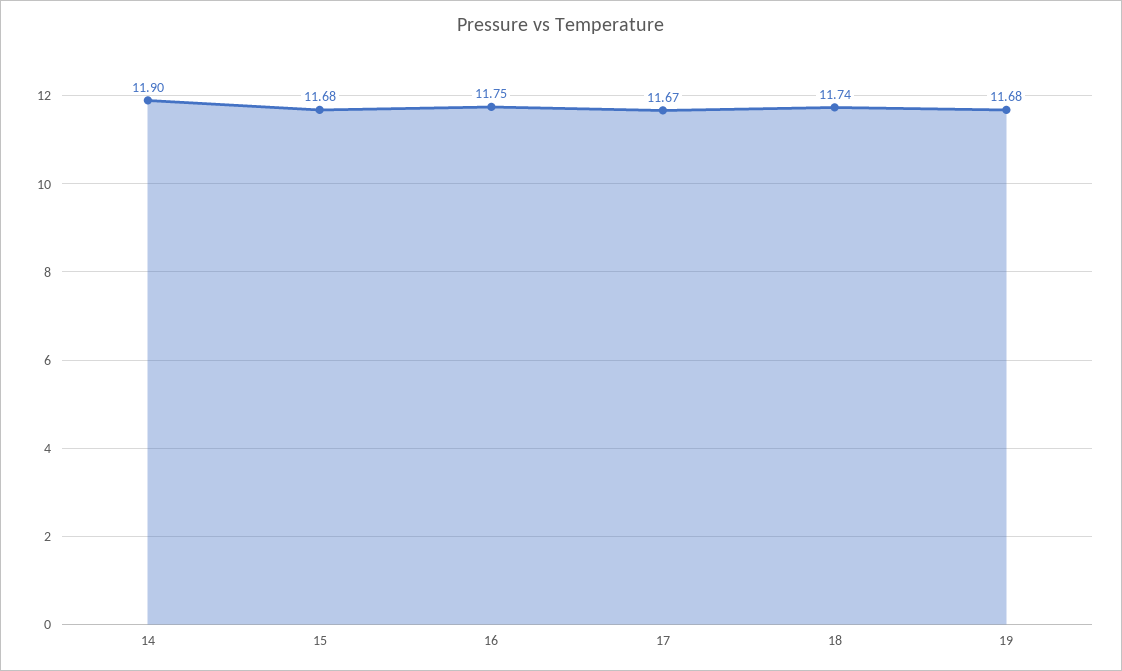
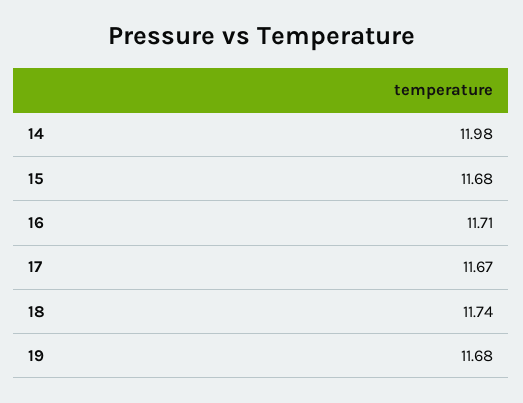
  {
-   "14": 11.9,
+   "14": 11.98,
    "15": 11.68,
-   "16": 11.75,
+   "16": 11.71,
    "17": 11.67,
    "18": 11.74,
    "19": 11.68
  }

